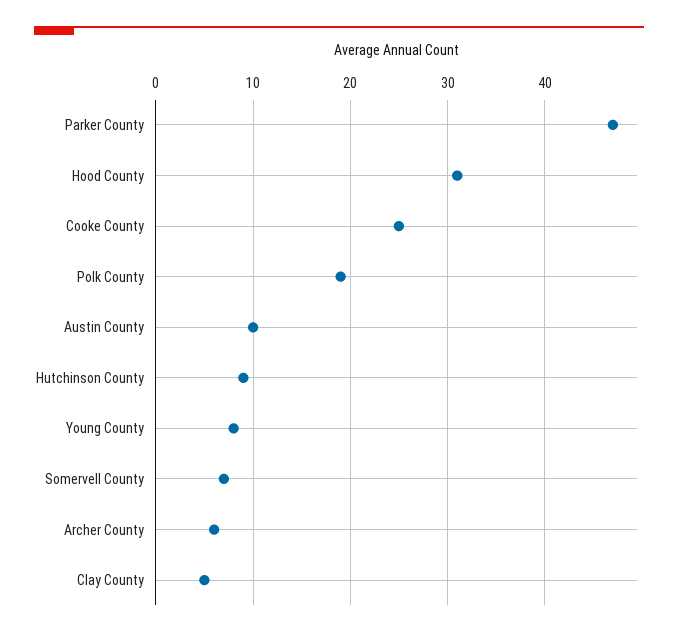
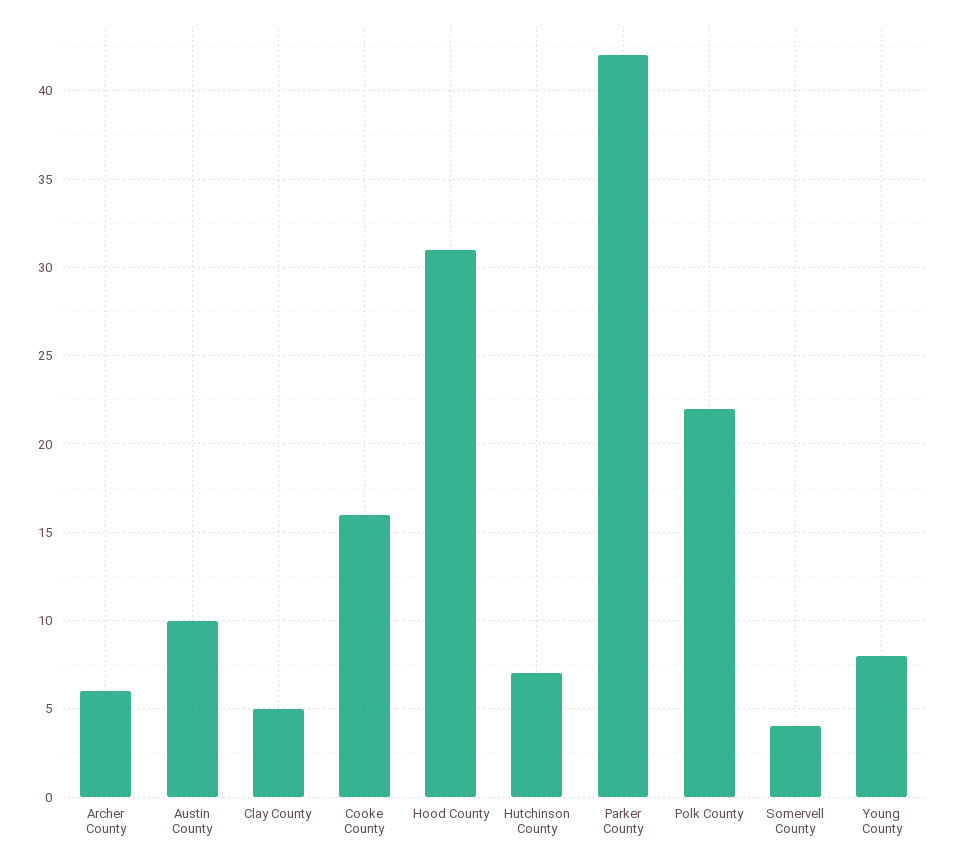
  {
-   "Parker County": 47,
+   "Parker County": 42,
    "Hood County": 31,
-   "Cooke County": 25,
+   "Cooke County": 16,
-   "Polk County": 19,
+   "Polk County": 22,
    "Austin County": 10,
-   "Hutchinson County": 9,
+   "Hutchinson County": 7,
    "Young County": 8,
-   "Somervell County": 7,
+   "Somervell County": 4,
    "Archer County": 6,
    "Clay County": 5
  }

